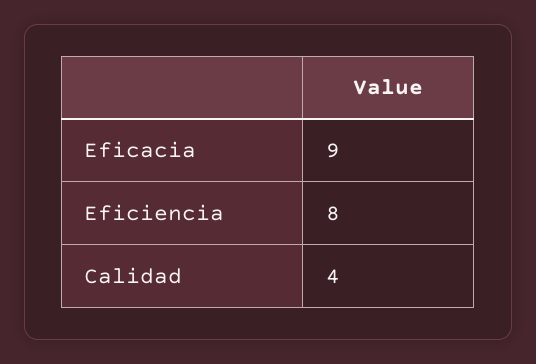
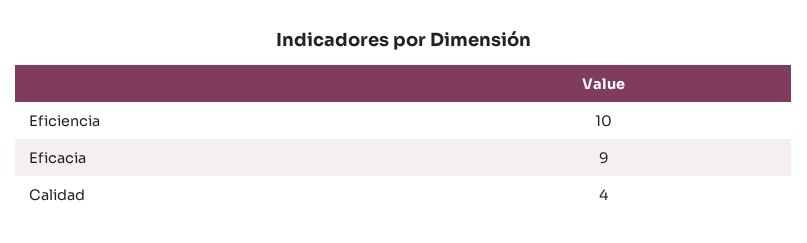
  {
    "Eficacia": 9,
-   "Eficiencia": 8,
+   "Eficiencia": 10,
    "Calidad": 4
  }

